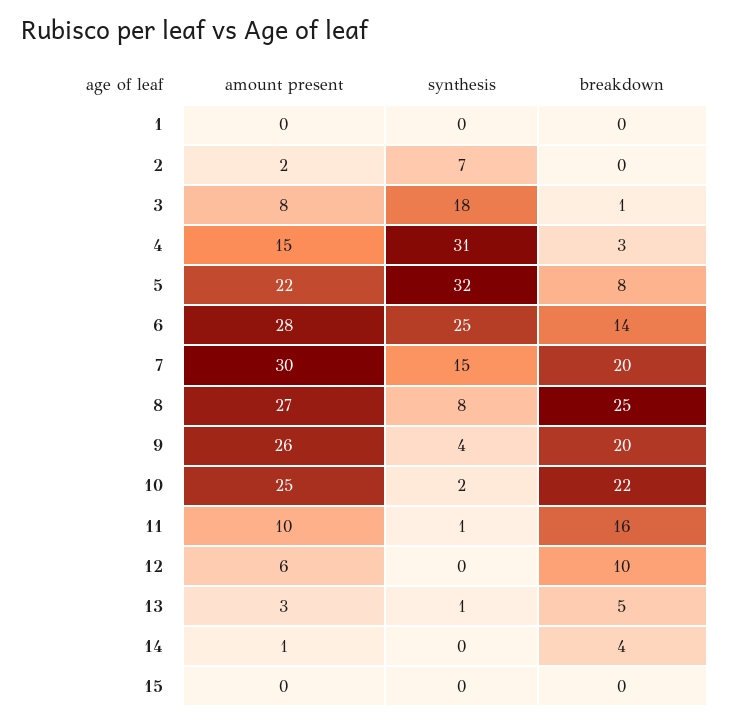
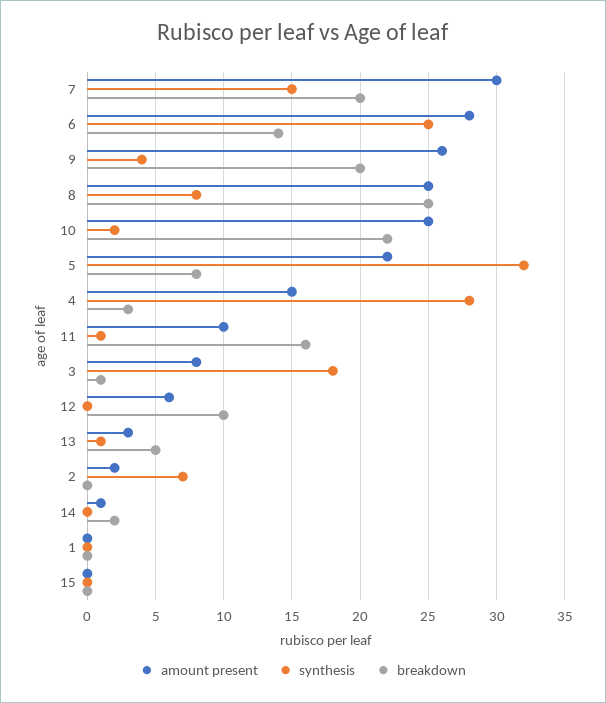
  {
    "amount present": {
      "1": 0,
      "2": 2,
      "3": 8,
      "4": 15,
      "5": 22,
      "6": 28,
      "7": 30,
-     "8": 27,
+     "8": 25,
      "9": 26,
      "10": 25,
      "11": 10,
      "12": 6,
      "13": 3,
      "14": 1,
      "15": 0
    },
    "synthesis": {
      "1": 0,
      "2": 7,
      "3": 18,
-     "4": 31,
+     "4": 28,
      "5": 32,
      "6": 25,
      "7": 15,
      "8": 8,
      "9": 4,
      "10": 2,
      "11": 1,
      "12": 0,
      "13": 1,
      "14": 0,
      "15": 0
    },
    "breakdown": {
      "1": 0,
      "2": 0,
      "3": 1,
      "4": 3,
      "5": 8,
      "6": 14,
      "7": 20,
      "8": 25,
      "9": 20,
      "10": 22,
      "11": 16,
      "12": 10,
      "13": 5,
-     "14": 4,
+     "14": 2,
      "15": 0
    }
  }

